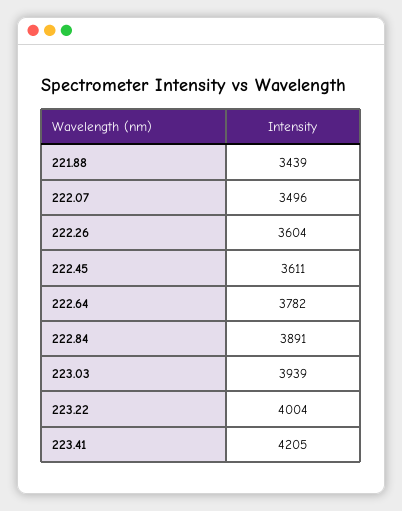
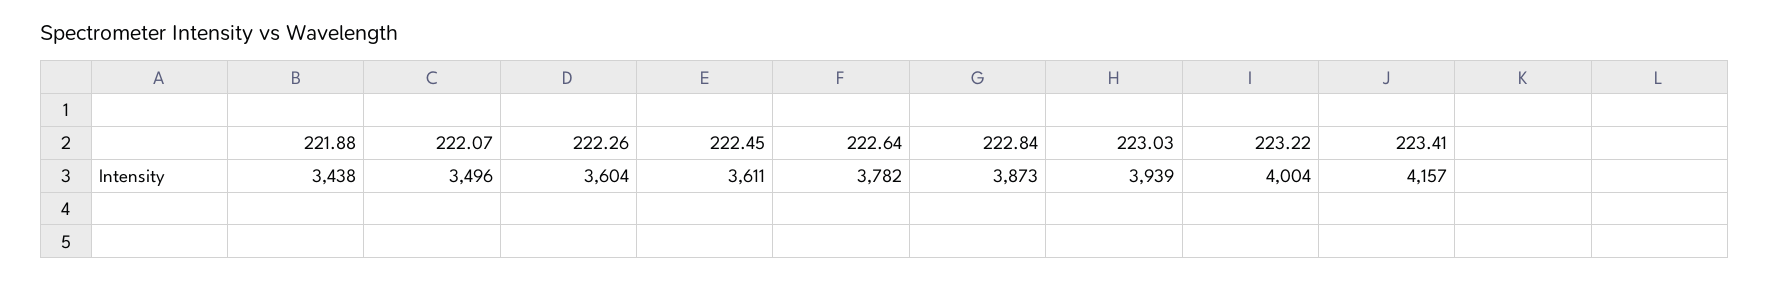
  {
-   "221.88": 3439,
+   "221.88": 3438,
    "222.07": 3496,
    "222.26": 3604,
    "222.45": 3611,
    "222.64": 3782,
-   "222.84": 3891,
+   "222.84": 3873,
    "223.03": 3939,
    "223.22": 4004,
-   "223.41": 4205
+   "223.41": 4157
  }

